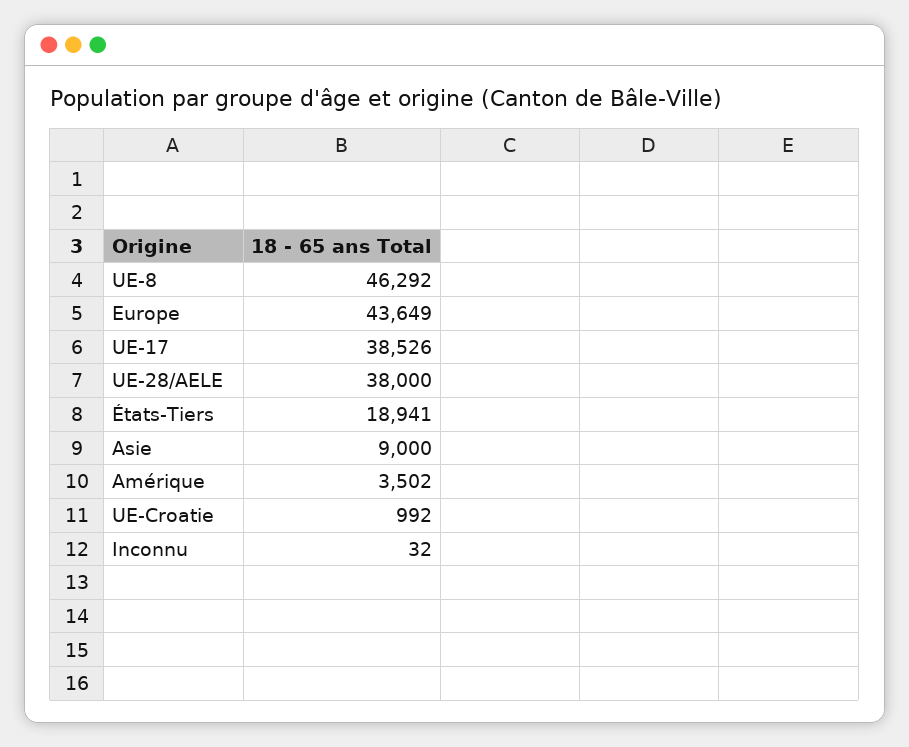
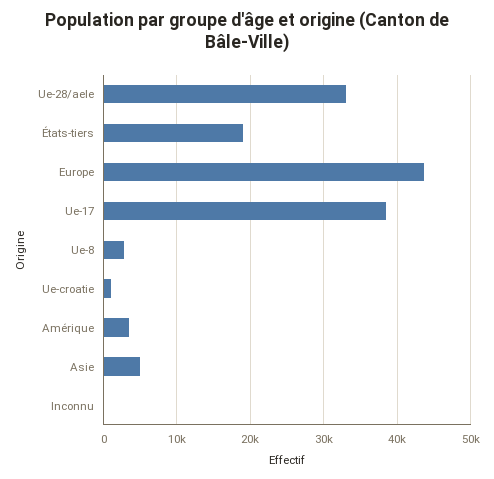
  {
-   "UE-8": 46292,
+   "UE-8": 3000,
    "Europe": 43649,
    "UE-17": 38526,
-   "UE-28/AELE": 38000,
+   "UE-28/AELE": 33000,
    "États-Tiers": 18941,
-   "Asie": 9000,
+   "Asie": 5000,
    "Amérique": 3502,
    "UE-Croatie": 992,
    "Inconnu": 32
  }

